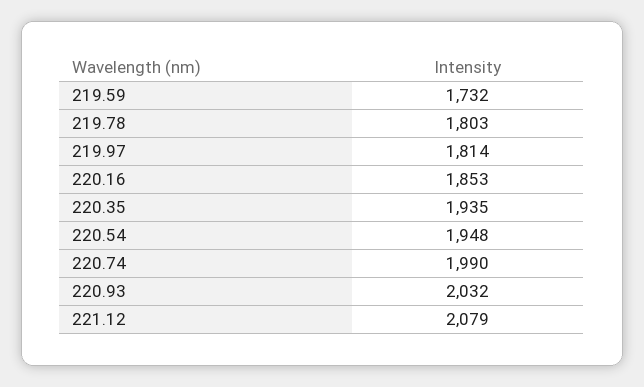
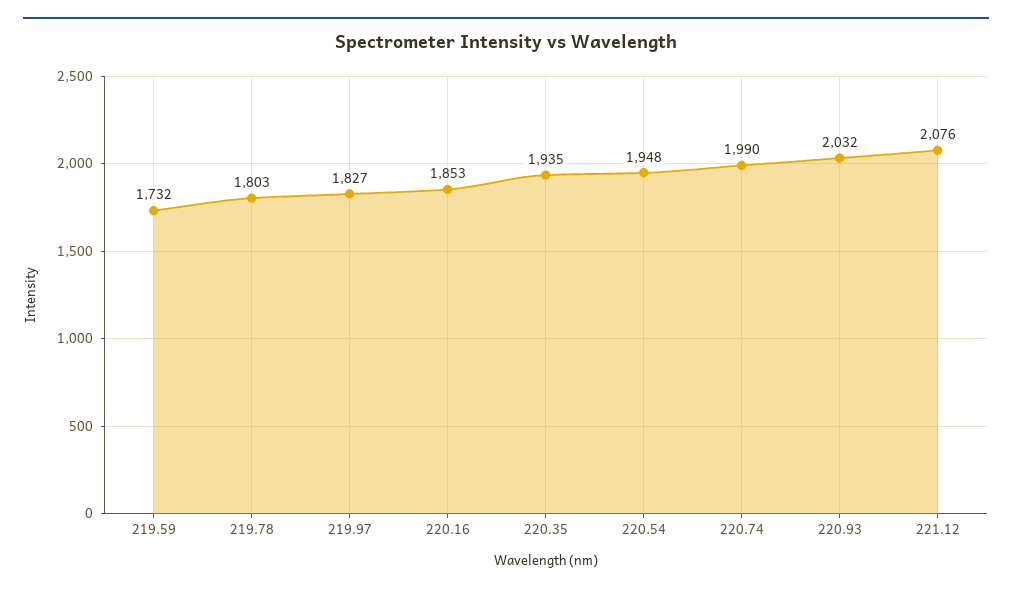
  {
    "219.59": 1732,
    "219.78": 1803,
-   "219.97": 1814,
+   "219.97": 1827,
    "220.16": 1853,
    "220.35": 1935,
    "220.54": 1948,
    "220.74": 1990,
    "220.93": 2032,
-   "221.12": 2079
+   "221.12": 2076
  }

